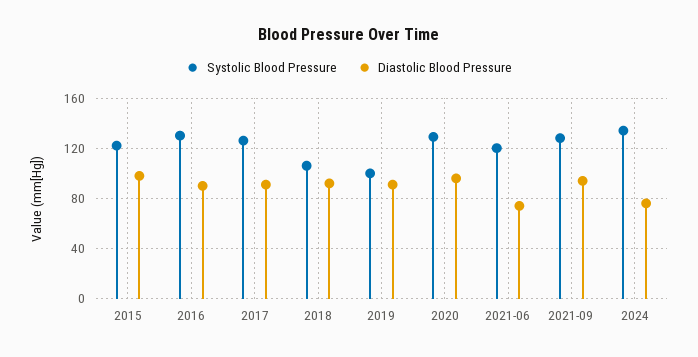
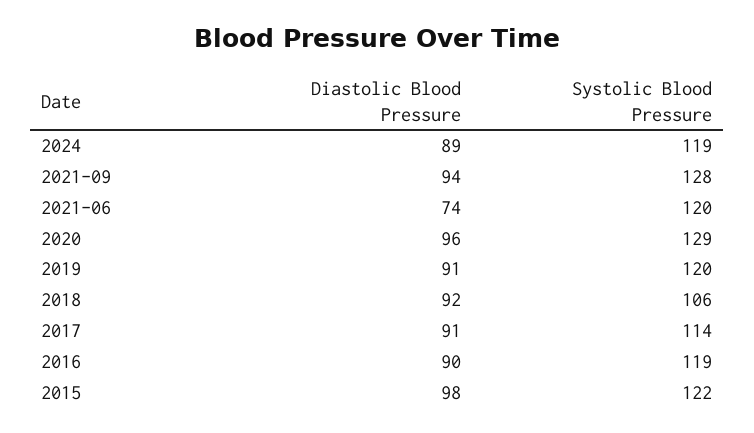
  {
    "Systolic Blood Pressure": {
      "2015": 122,
-     "2016": 130,
+     "2016": 119,
-     "2017": 125,
+     "2017": 114,
      "2018": 106,
-     "2019": 100,
+     "2019": 120,
      "2020": 129,
      "2021-06": 120,
      "2021-09": 128,
-     "2024": 135
+     "2024": 119
    },
    "Diastolic Blood Pressure": {
      "2015": 98,
      "2016": 90,
      "2017": 91,
      "2018": 92,
      "2019": 91,
      "2020": 96,
      "2021-06": 74,
      "2021-09": 94,
-     "2024": 75
+     "2024": 89
    }
  }

